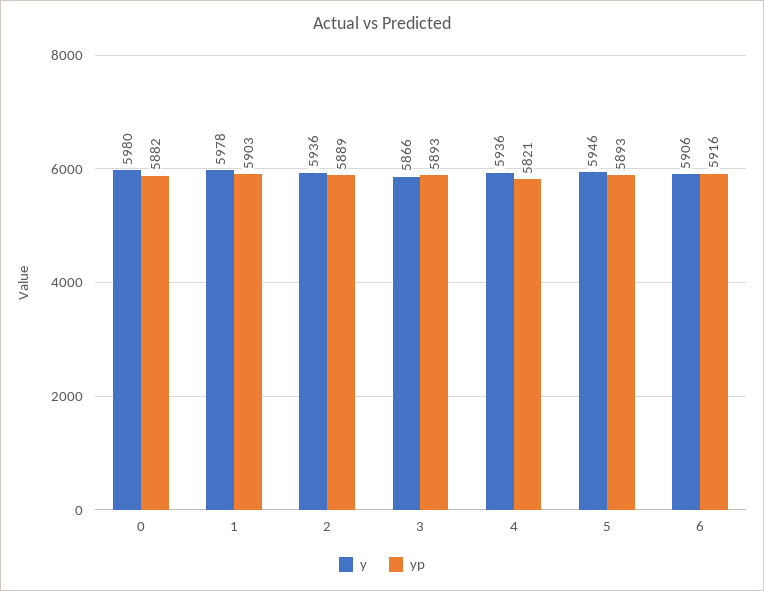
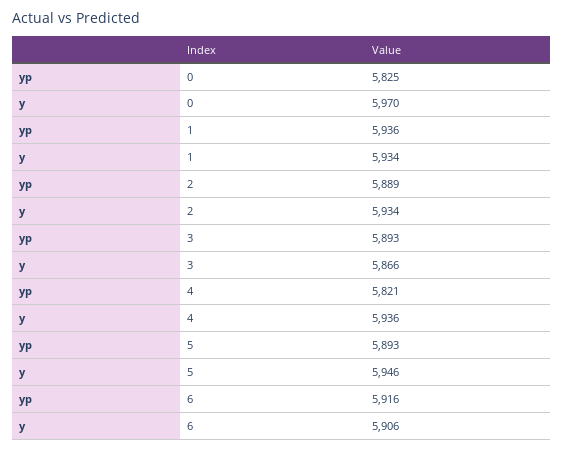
  {
    "y": {
-     "0": 5980,
+     "0": 5970,
-     "1": 5978,
+     "1": 5934,
-     "2": 5936,
+     "2": 5934,
      "3": 5866,
      "4": 5936,
      "5": 5946,
      "6": 5906
    },
    "yp": {
-     "0": 5882,
+     "0": 5825,
-     "1": 5903,
+     "1": 5936,
      "2": 5889,
      "3": 5893,
      "4": 5821,
      "5": 5893,
      "6": 5916
    }
  }

